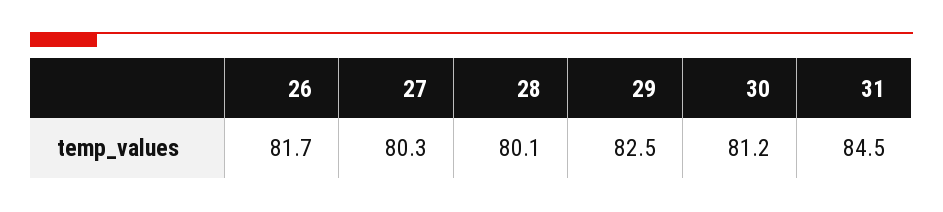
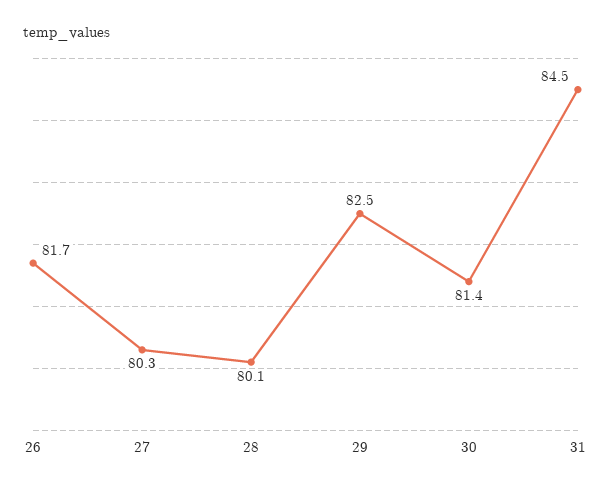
  {
    "26": 81.7,
    "27": 80.3,
    "28": 80.1,
    "29": 82.5,
-   "30": 81.2,
+   "30": 81.4,
    "31": 84.5
  }

